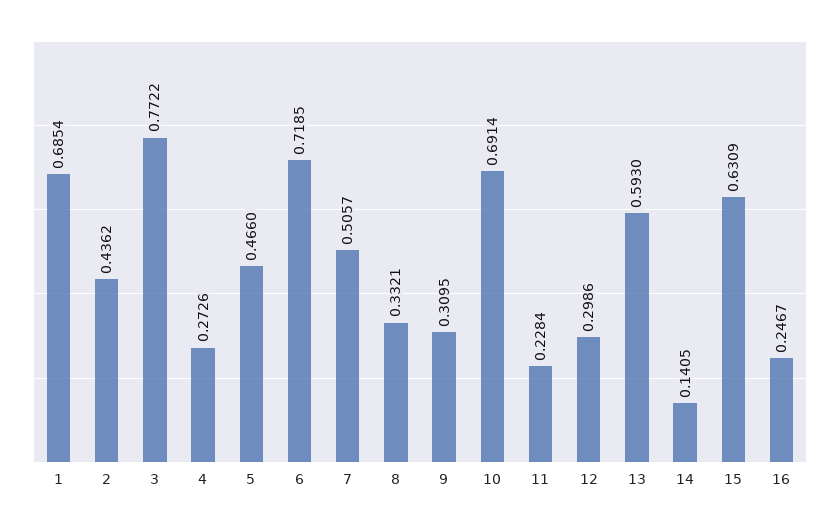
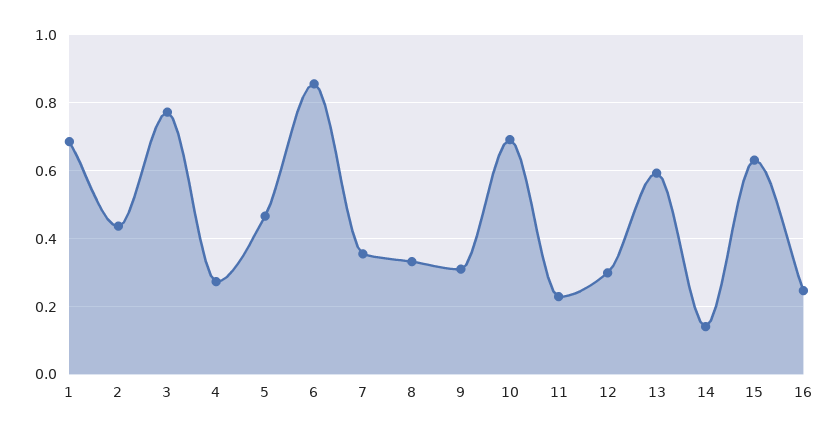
  {
    "1": 0.6854,
    "2": 0.4362,
    "3": 0.7722,
    "4": 0.2726,
    "5": 0.466,
-   "6": 0.7185,
+   "6": 0.86,
-   "7": 0.5057,
+   "7": 0.36,
    "8": 0.3321,
    "9": 0.3095,
    "10": 0.6914,
    "11": 0.2284,
    "12": 0.2986,
    "13": 0.593,
    "14": 0.1405,
    "15": 0.6309,
    "16": 0.2467
  }

